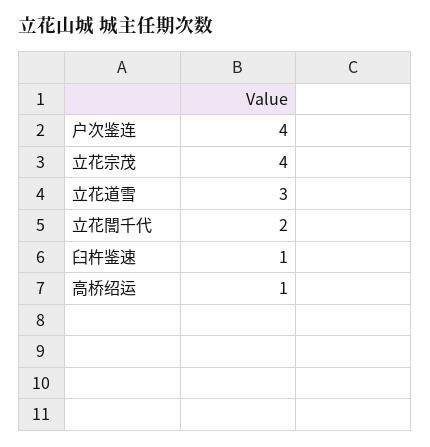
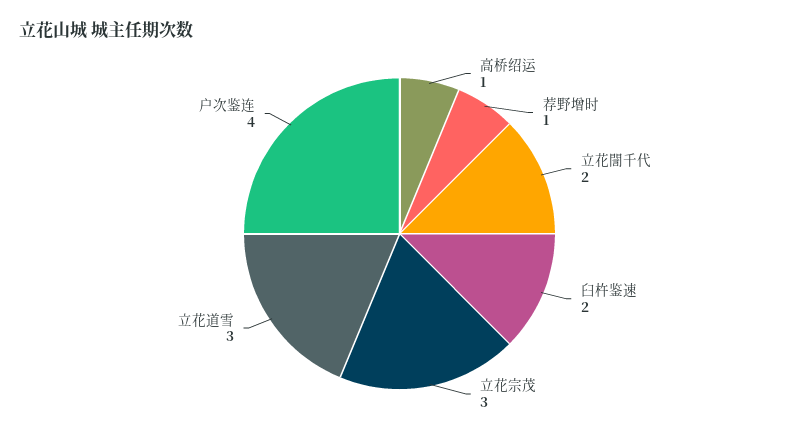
  {
    "户次鉴连": 4,
-   "立花宗茂": 4,
+   "立花宗茂": 3,
    "立花道雪": 3,
    "立花誾千代": 2,
-   "臼杵鉴速": 1,
+   "臼杵鉴速": 2,
-   "高桥绍运": 1
+   "高桥绍运": 1,
+   "荐野增时": 1
  }

